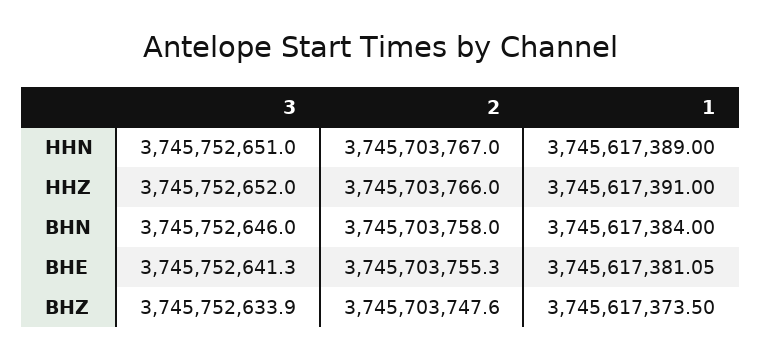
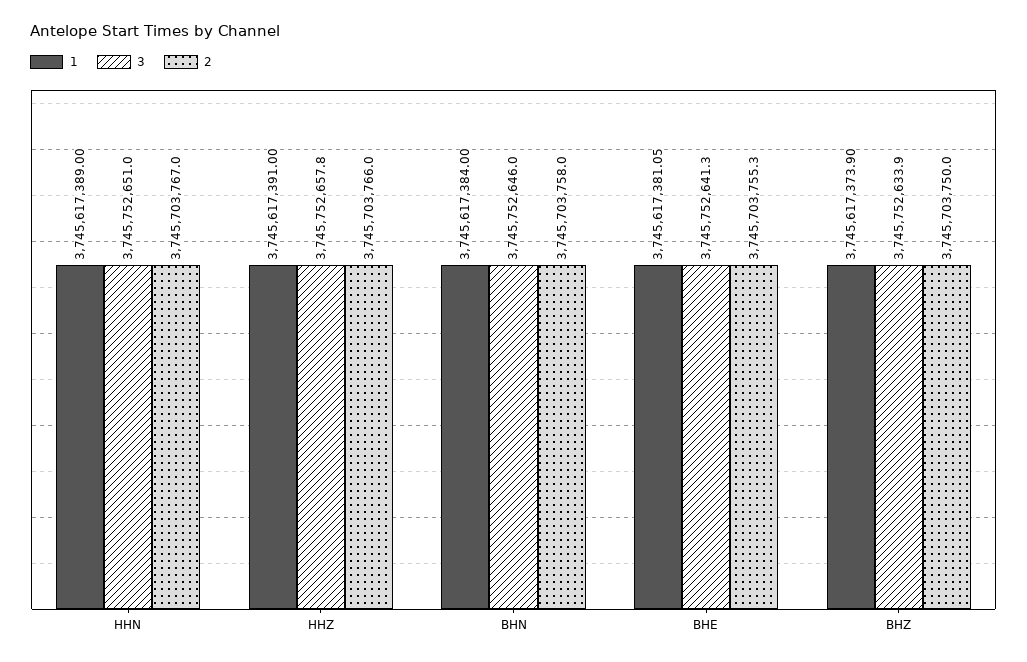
  {
    "3": {
      "HHN": 3745752651,
-     "HHZ": 3745752652,
+     "HHZ": 3745752657.8,
      "BHN": 3745752646,
      "BHE": 3745752641.3,
      "BHZ": 3745752633.9
    },
    "2": {
      "HHN": 3745703767,
      "HHZ": 3745703766,
      "BHN": 3745703758,
      "BHE": 3745703755.3,
-     "BHZ": 3745703747.6
+     "BHZ": 3745703750
    },
    "1": {
      "HHN": 3745617389,
      "HHZ": 3745617391,
      "BHN": 3745617384,
      "BHE": 3745617381.05,
-     "BHZ": 3745617373.5
+     "BHZ": 3745617373.9
    }
  }

